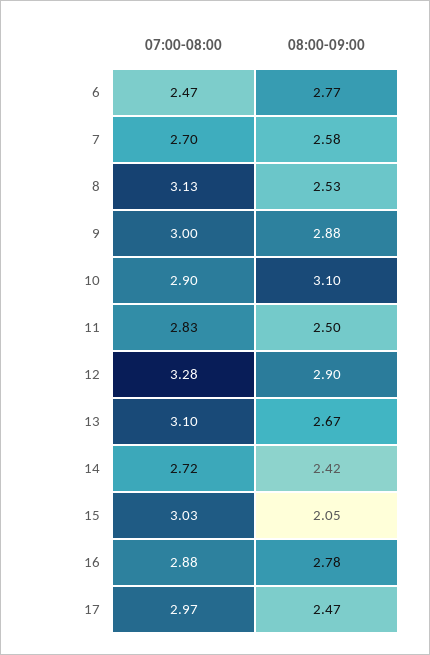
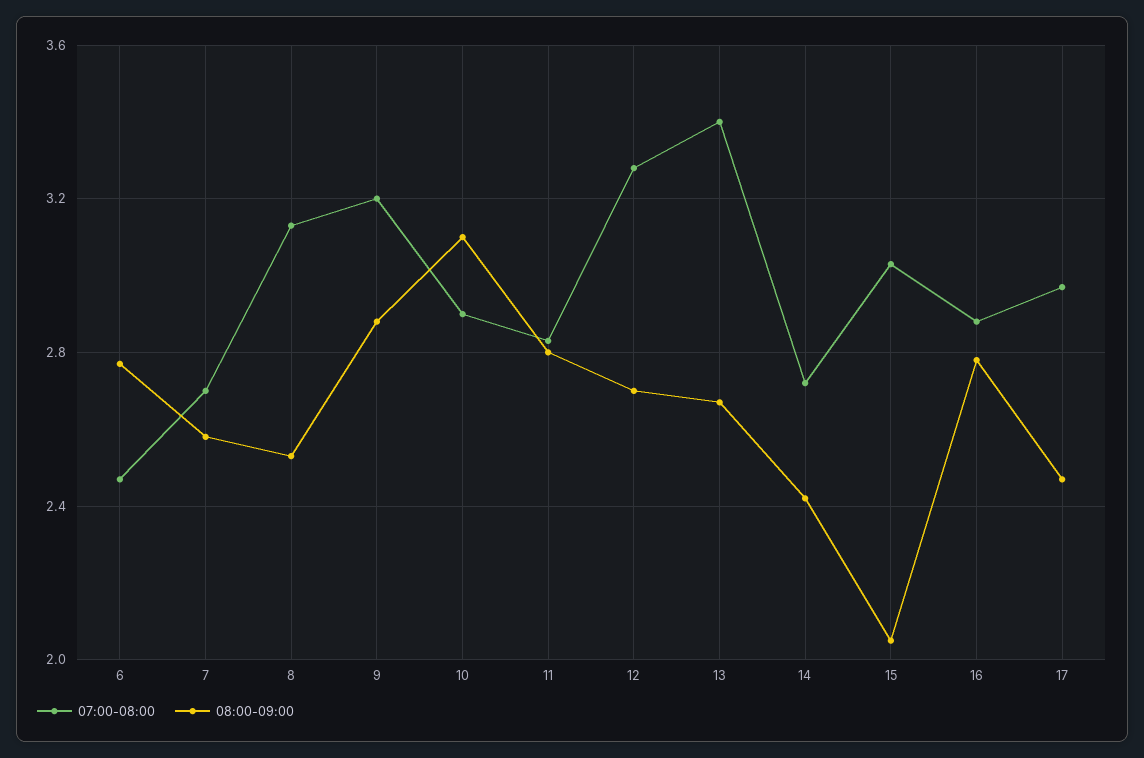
  {
    "07:00-08:00": {
      "6": 2.47,
      "7": 2.7,
      "8": 3.13,
-     "9": 3,
+     "9": 3.2,
      "10": 2.9,
      "11": 2.83,
      "12": 3.28,
-     "13": 3.1,
+     "13": 3.4,
      "14": 2.72,
      "15": 3.03,
      "16": 2.88,
      "17": 2.97
    },
    "08:00-09:00": {
      "6": 2.77,
      "7": 2.58,
      "8": 2.53,
      "9": 2.88,
      "10": 3.1,
-     "11": 2.5,
+     "11": 2.8,
-     "12": 2.9,
+     "12": 2.7,
      "13": 2.67,
      "14": 2.42,
      "15": 2.05,
      "16": 2.78,
      "17": 2.47
    }
  }

